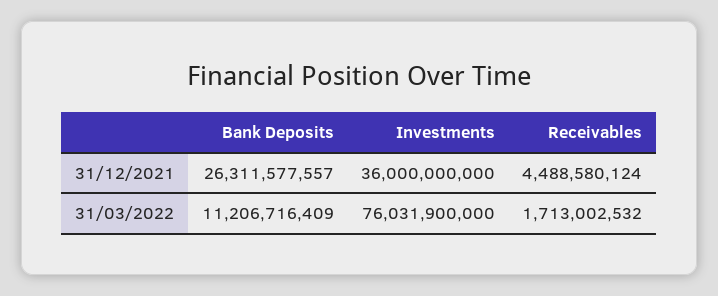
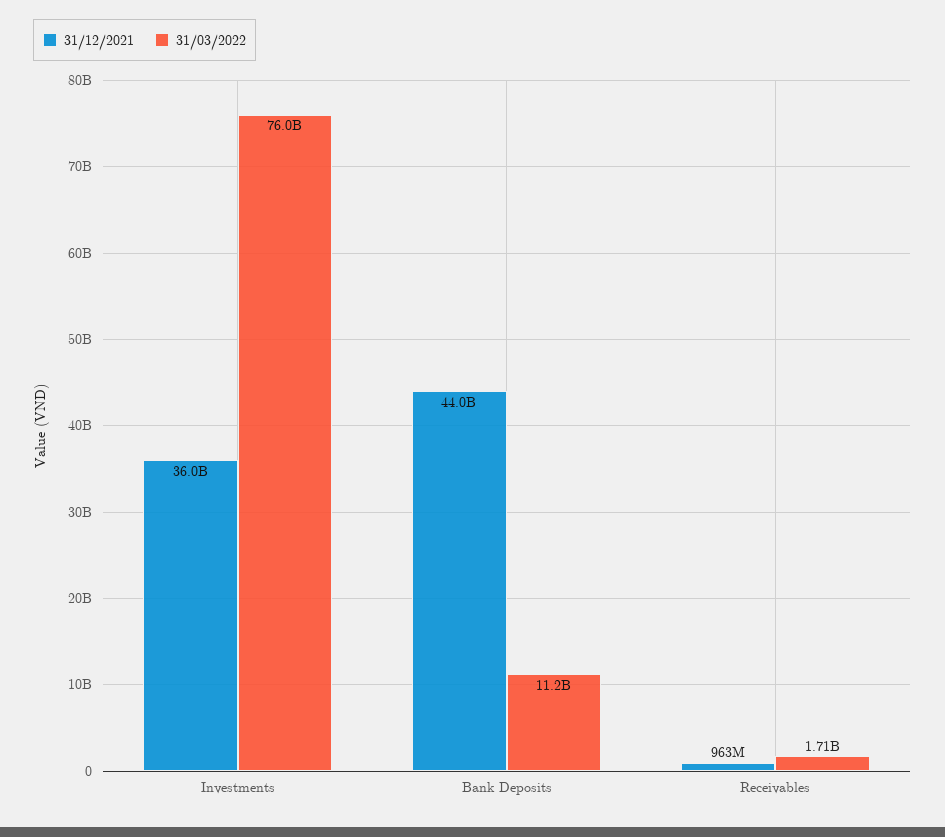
  {
    "31/12/2021": {
-     "Bank Deposits": 26311577557,
+     "Bank Deposits": 44000000000,
      "Investments": 36000000000,
-     "Receivables": 4488580124
+     "Receivables": 963000000
    },
    "31/03/2022": {
      "Bank Deposits": 11206716409,
      "Investments": 76031900000,
      "Receivables": 1713002532
    }
  }

